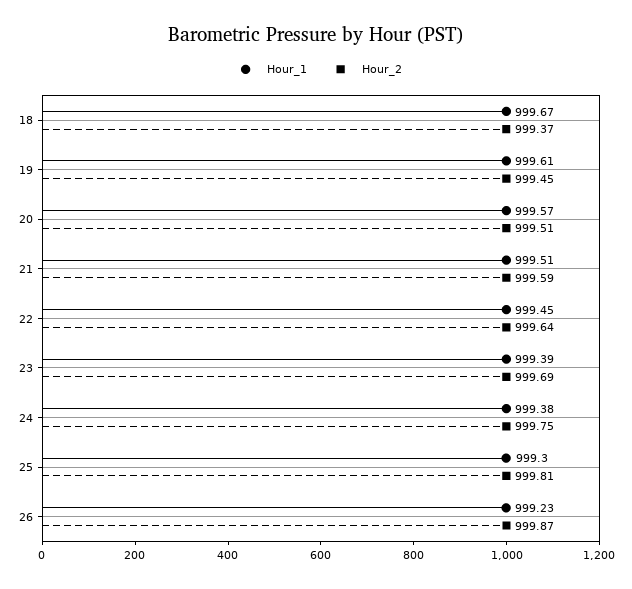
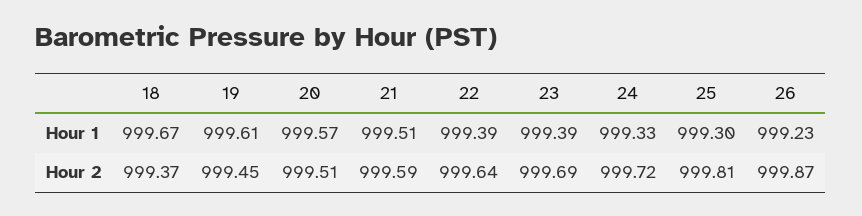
  {
    "Hour_1": {
      "18": 999.67,
      "19": 999.61,
      "20": 999.57,
      "21": 999.51,
-     "22": 999.45,
+     "22": 999.39,
      "23": 999.39,
-     "24": 999.38,
+     "24": 999.33,
      "25": 999.3,
      "26": 999.23
    },
    "Hour_2": {
      "18": 999.37,
      "19": 999.45,
      "20": 999.51,
      "21": 999.59,
      "22": 999.64,
      "23": 999.69,
-     "24": 999.75,
+     "24": 999.72,
      "25": 999.81,
      "26": 999.87
    }
  }

